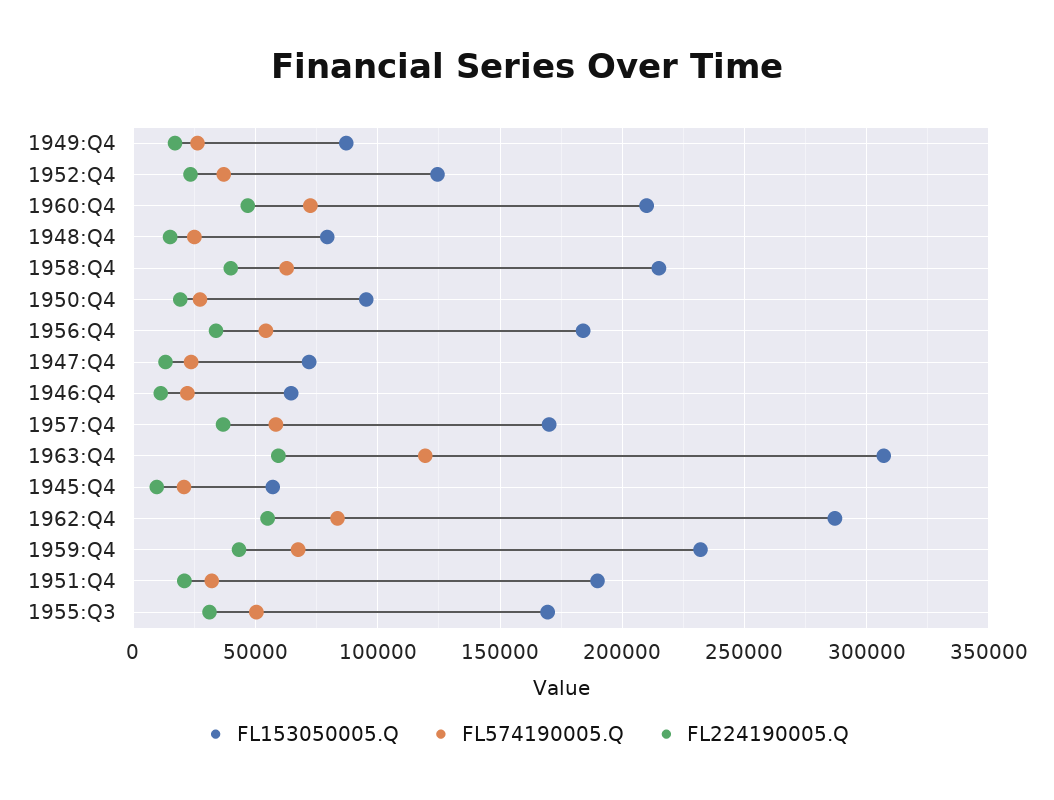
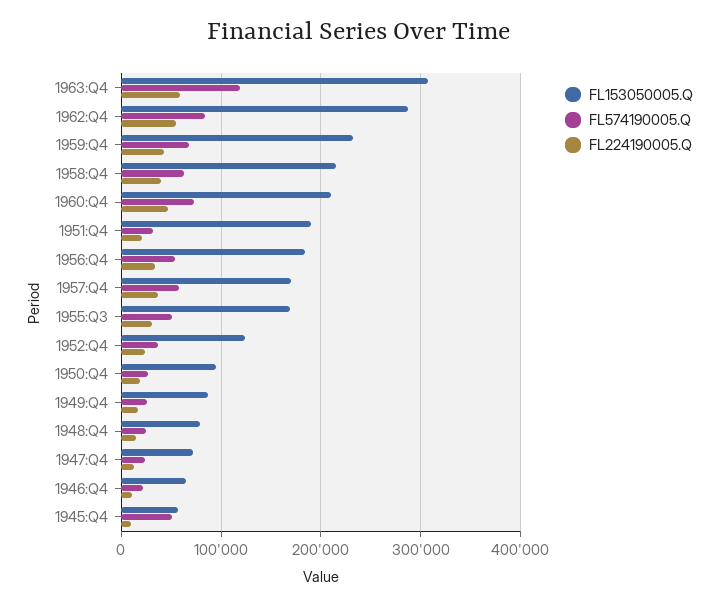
  {
    "FL153050005.Q": {
      "1949:Q4": 85000,
      "1952:Q4": 125000,
      "1960:Q4": 210000,
      "1948:Q4": 80000,
      "1958:Q4": 215000,
      "1950:Q4": 95000,
      "1956:Q4": 185000,
      "1947:Q4": 70000,
      "1946:Q4": 65000,
      "1957:Q4": 170000,
      "1963:Q4": 305000,
      "1945:Q4": 55000,
      "1962:Q4": 285000,
      "1959:Q4": 230000,
      "1951:Q4": 190000,
      "1955:Q3": 170000
    },
    "FL574190005.Q": {
      "1949:Q4": 25000,
      "1952:Q4": 35000,
      "1960:Q4": 70000,
      "1948:Q4": 25000,
      "1958:Q4": 65000,
      "1950:Q4": 25000,
      "1956:Q4": 55000,
      "1947:Q4": 25000,
      "1946:Q4": 20000,
      "1957:Q4": 60000,
      "1963:Q4": 120000,
-     "1945:Q4": 20000,
+     "1945:Q4": 50000,
      "1962:Q4": 85000,
      "1959:Q4": 65000,
      "1951:Q4": 30000,
      "1955:Q3": 50000
    },
    "FL224190005.Q": {
      "1949:Q4": 15000,
      "1952:Q4": 25000,
      "1960:Q4": 45000,
      "1948:Q4": 15000,
      "1958:Q4": 40000,
      "1950:Q4": 20000,
      "1956:Q4": 35000,
      "1947:Q4": 15000,
      "1946:Q4": 10000,
      "1957:Q4": 35000,
      "1963:Q4": 60000,
      "1945:Q4": 10000,
      "1962:Q4": 55000,
      "1959:Q4": 45000,
      "1951:Q4": 20000,
      "1955:Q3": 30000
    }
  }

